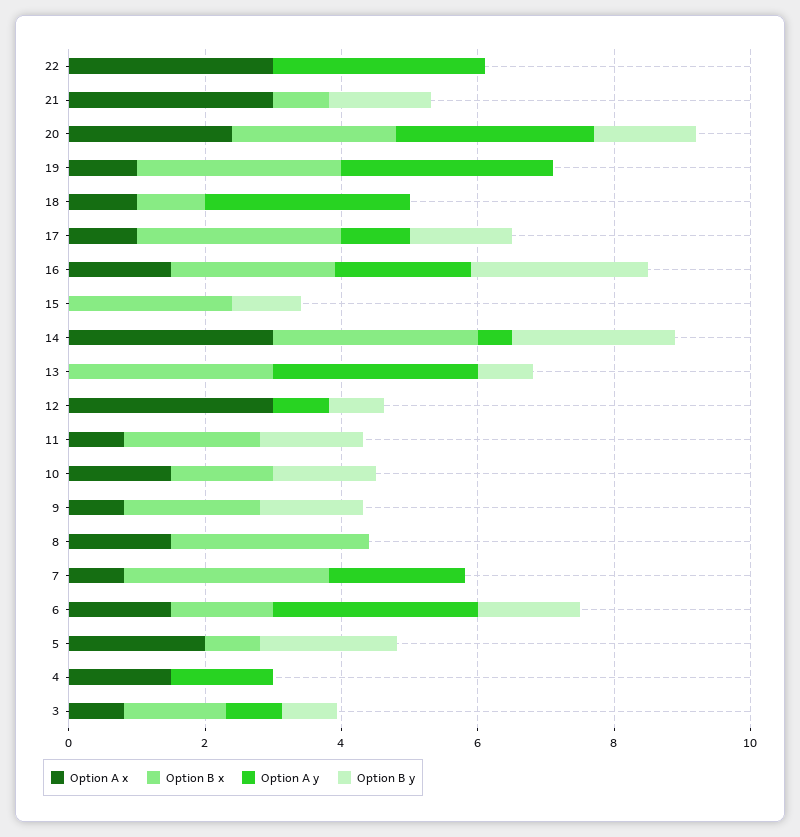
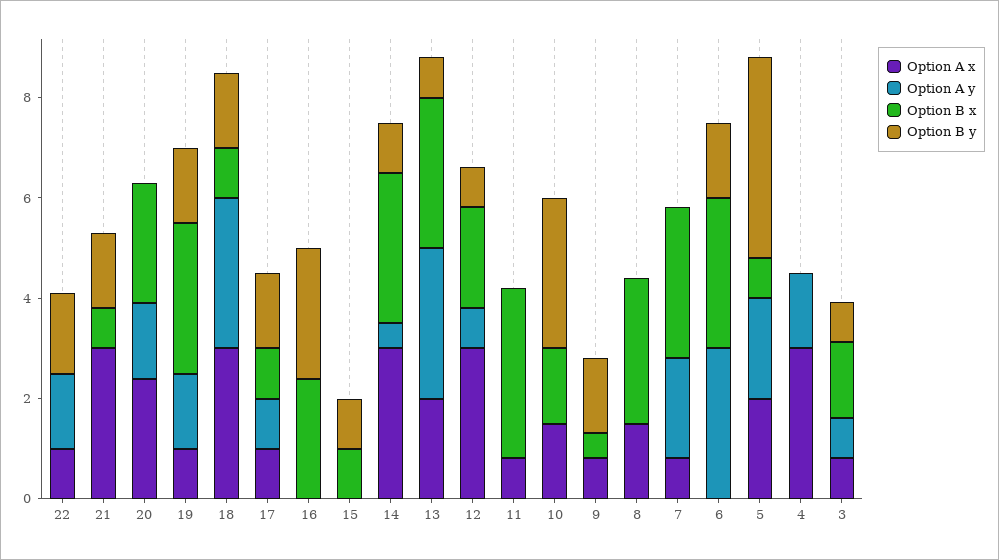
  {
    "Option A x": {
-     "22": 3,
+     "22": 1,
      "21": 3,
      "20": 2.5,
      "19": 1,
-     "18": 1,
+     "18": 3,
      "17": 1,
-     "16": 1.5,
+     "16": 0,
      "15": 0,
      "14": 3,
-     "13": 0,
+     "13": 2,
      "12": 3,
      "11": 1,
      "10": 1.5,
      "9": 1,
      "8": 1.5,
      "7": 1,
-     "6": 1.5,
+     "6": 0,
      "5": 2,
-     "4": 1.5,
+     "4": 3,
      "3": 1
    },
    "Option B x": {
      "22": 0,
      "21": 1,
      "20": 2.5,
      "19": 3,
      "18": 1,
-     "17": 3,
+     "17": 1,
      "16": 2.5,
-     "15": 2.5,
+     "15": 1,
      "14": 3,
      "13": 3,
-     "12": 0,
+     "12": 2,
-     "11": 2,
+     "11": 3.5,
      "10": 1.5,
-     "9": 2,
+     "9": 0.5,
      "8": 3,
      "7": 3,
-     "6": 1.5,
+     "6": 3,
      "5": 1,
      "4": 0,
      "3": 1.5
    },
    "Option A y": {
-     "22": 3,
+     "22": 1.5,
      "21": 0,
-     "20": 3,
+     "20": 1.5,
-     "19": 3,
+     "19": 1.5,
      "18": 3,
      "17": 1,
-     "16": 2,
+     "16": 0,
      "15": 0,
      "14": 0.5,
      "13": 3,
      "12": 1,
      "11": 0,
      "10": 0,
      "9": 0,
      "8": 0,
      "7": 2,
      "6": 3,
-     "5": 0,
+     "5": 2,
      "4": 1.5,
      "3": 1
    },
    "Option B y": {
-     "22": 0,
+     "22": 1.5,
      "21": 1.5,
-     "20": 1.5,
+     "20": 0,
-     "19": 0,
+     "19": 1.5,
-     "18": 0,
+     "18": 1.5,
      "17": 1.5,
      "16": 2.5,
      "15": 1,
-     "14": 2.5,
+     "14": 1,
      "13": 1,
      "12": 1,
-     "11": 1.5,
+     "11": 0,
-     "10": 1.5,
+     "10": 3,
      "9": 1.5,
      "8": 0,
      "7": 0,
      "6": 1.5,
-     "5": 2,
+     "5": 4,
      "4": 0,
      "3": 1
    }
  }

